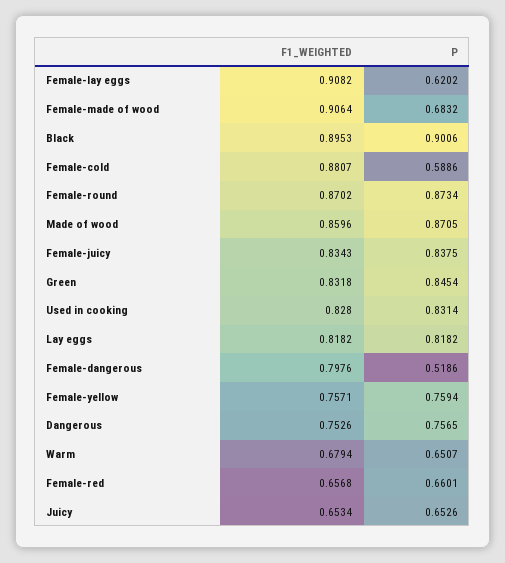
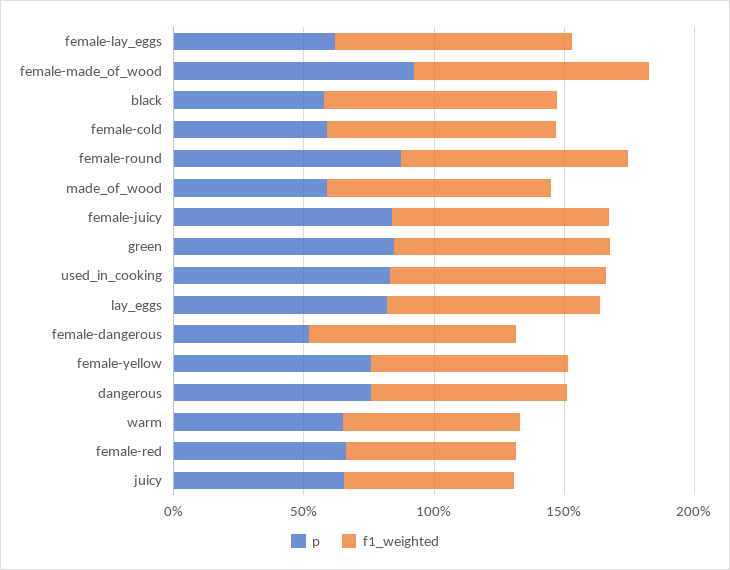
  {
    "F1_WEIGHTED": {
      "Female-lay eggs": 0.9082,
      "Female-made of wood": 0.9064,
      "Black": 0.8953,
      "Female-cold": 0.8807,
      "Female-round": 0.8702,
      "Made of wood": 0.8596,
      "Female-juicy": 0.8343,
      "Green": 0.8318,
      "Used in cooking": 0.828,
      "Lay eggs": 0.8182,
      "Female-dangerous": 0.7976,
      "Female-yellow": 0.7571,
      "Dangerous": 0.7526,
      "Warm": 0.6794,
      "Female-red": 0.6568,
      "Juicy": 0.6534
    },
    "P": {
      "Female-lay eggs": 0.6202,
-     "Female-made of wood": 0.6832,
+     "Female-made of wood": 0.9,
-     "Black": 0.9006,
+     "Black": 0.6,
      "Female-cold": 0.5886,
      "Female-round": 0.8734,
-     "Made of wood": 0.8705,
+     "Made of wood": 0.6,
      "Female-juicy": 0.8375,
      "Green": 0.8454,
      "Used in cooking": 0.8314,
      "Lay eggs": 0.8182,
      "Female-dangerous": 0.5186,
      "Female-yellow": 0.7594,
      "Dangerous": 0.7565,
      "Warm": 0.6507,
      "Female-red": 0.6601,
      "Juicy": 0.6526
    }
  }

